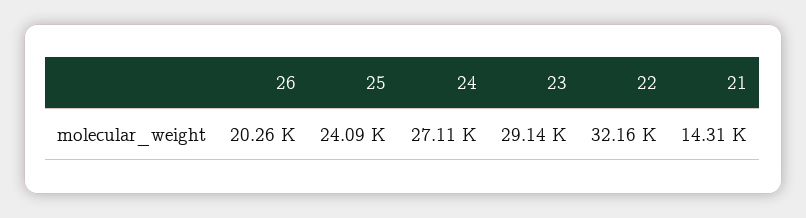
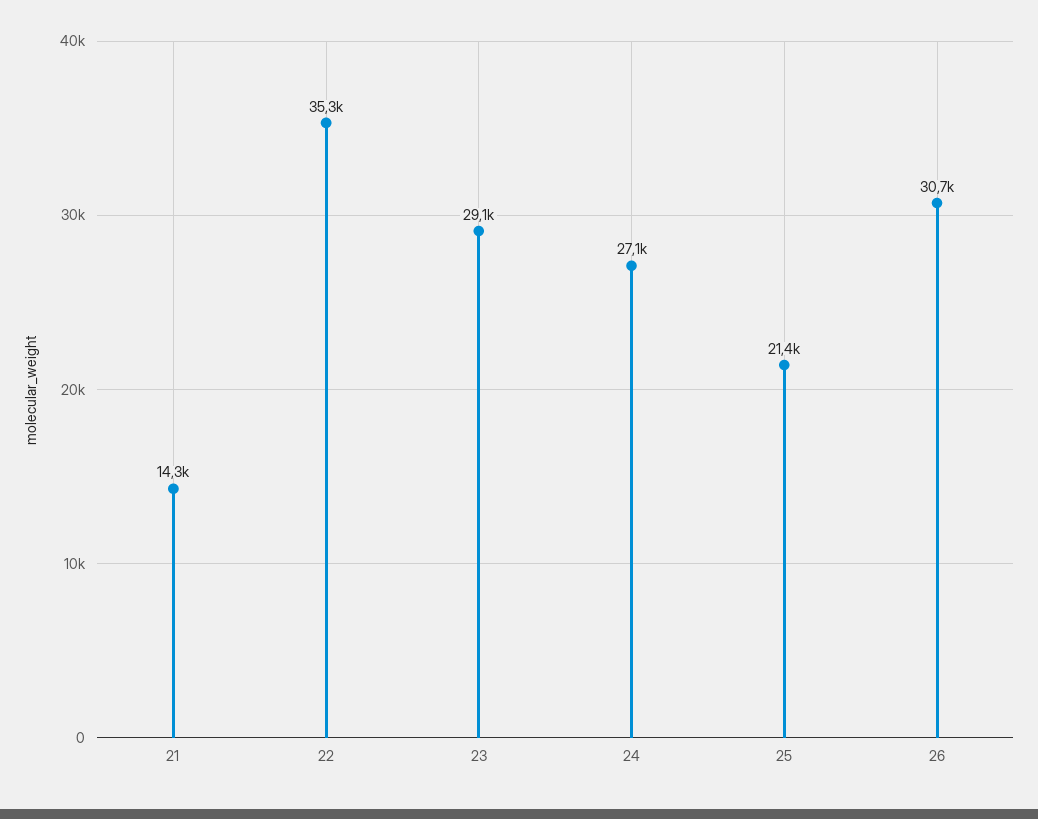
  {
-   "26": 20260,
+   "26": 30700,
-   "25": 24090,
+   "25": 21400,
    "24": 27110,
    "23": 29140,
-   "22": 32160,
+   "22": 35300,
    "21": 14310
  }

